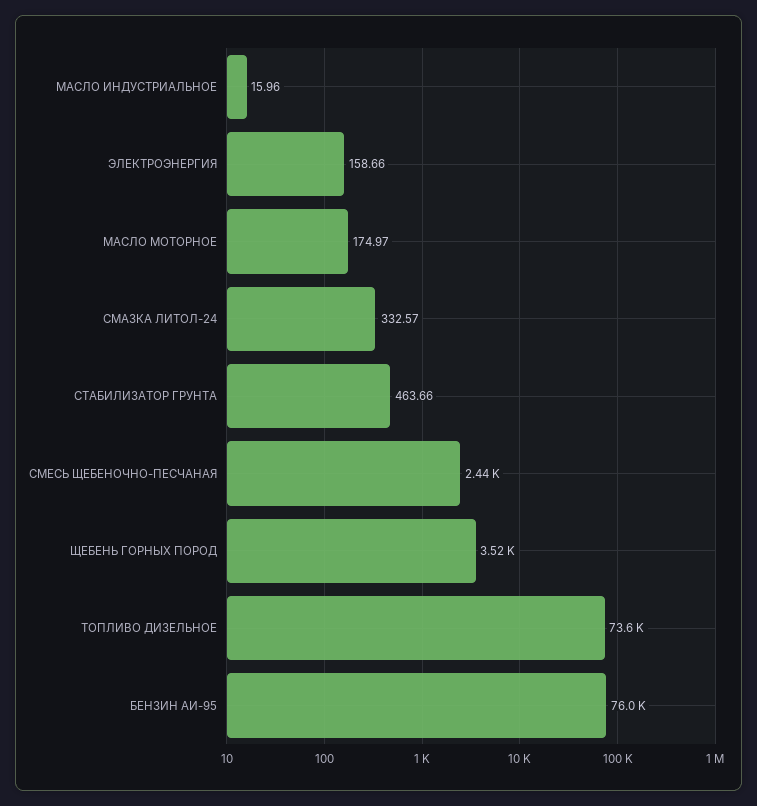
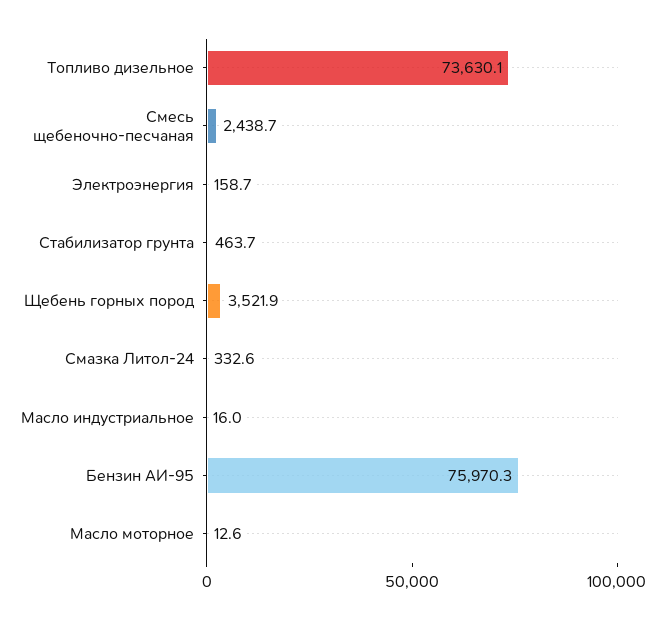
  {
    "МАСЛО ИНДУСТРИАЛЬНОЕ": 15.96,
    "ЭЛЕКТРОЭНЕРГИЯ": 158.66,
-   "МАСЛО МОТОРНОЕ": 174.97,
+   "МАСЛО МОТОРНОЕ": 12.6,
    "СМАЗКА ЛИТОЛ-24": 332.57,
    "СТАБИЛИЗАТОР ГРУНТА": 463.66,
    "СМЕСЬ ЩЕБЕНОЧНО-ПЕСЧАНАЯ": 2438.7,
    "ЩЕБЕНЬ ГОРНЫХ ПОРОД": 3521.9,
    "ТОПЛИВО ДИЗЕЛЬНОЕ": 73630.1,
    "БЕНЗИН АИ-95": 75970.3
  }

